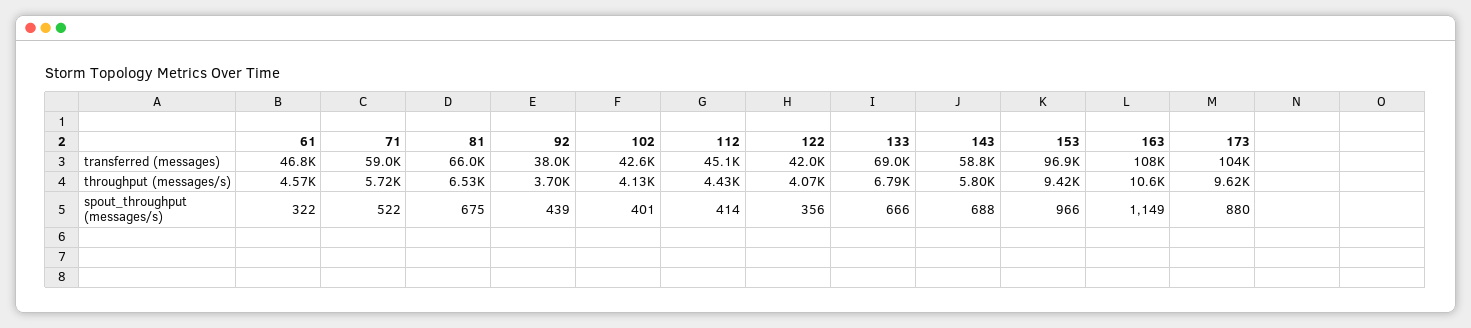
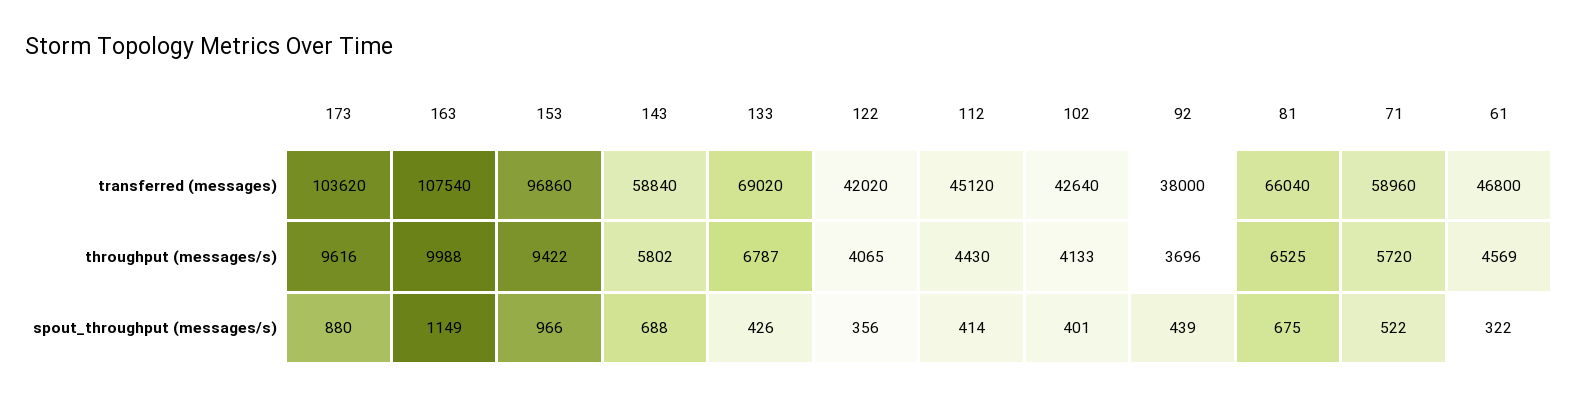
  {
    "61": {
      "transferred (messages)": 46800,
      "throughput (messages/s)": 4569,
      "spout_throughput (messages/s)": 322
    },
    "71": {
      "transferred (messages)": 58960,
      "throughput (messages/s)": 5720,
      "spout_throughput (messages/s)": 522
    },
    "81": {
      "transferred (messages)": 66040,
      "throughput (messages/s)": 6525,
      "spout_throughput (messages/s)": 675
    },
    "92": {
      "transferred (messages)": 38000,
      "throughput (messages/s)": 3696,
      "spout_throughput (messages/s)": 439
    },
    "102": {
      "transferred (messages)": 42640,
      "throughput (messages/s)": 4133,
      "spout_throughput (messages/s)": 401
    },
    "112": {
      "transferred (messages)": 45120,
      "throughput (messages/s)": 4430,
      "spout_throughput (messages/s)": 414
    },
    "122": {
      "transferred (messages)": 42020,
      "throughput (messages/s)": 4065,
      "spout_throughput (messages/s)": 356
    },
    "133": {
      "transferred (messages)": 69020,
      "throughput (messages/s)": 6787,
-     "spout_throughput (messages/s)": 666
+     "spout_throughput (messages/s)": 426
    },
    "143": {
      "transferred (messages)": 58840,
      "throughput (messages/s)": 5802,
      "spout_throughput (messages/s)": 688
    },
    "153": {
      "transferred (messages)": 96860,
      "throughput (messages/s)": 9422,
      "spout_throughput (messages/s)": 966
    },
    "163": {
      "transferred (messages)": 107540,
-     "throughput (messages/s)": 10600,
+     "throughput (messages/s)": 9988,
      "spout_throughput (messages/s)": 1149
    },
    "173": {
      "transferred (messages)": 103620,
      "throughput (messages/s)": 9616,
      "spout_throughput (messages/s)": 880
    }
  }

